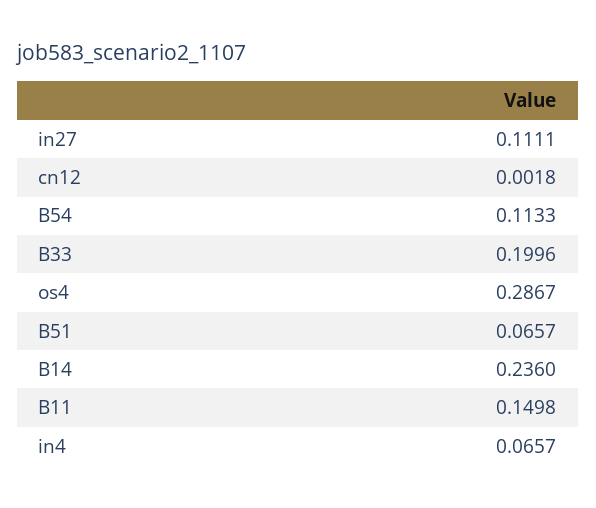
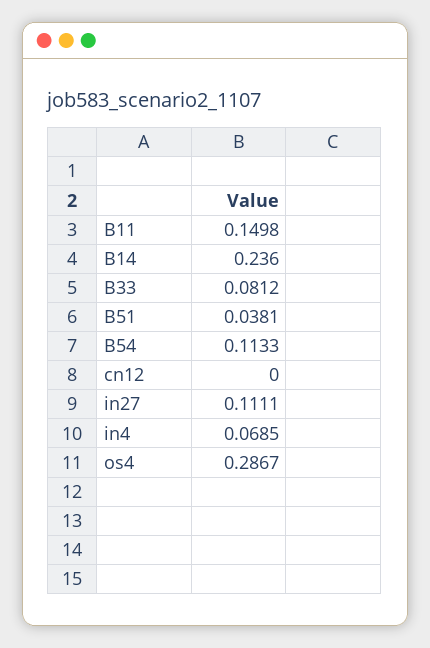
  {
    "in27": 0.1111,
-   "cn12": 0.0018,
+   "cn12": 0,
    "B54": 0.1133,
-   "B33": 0.1996,
+   "B33": 0.0812,
    "os4": 0.2867,
-   "B51": 0.0657,
+   "B51": 0.0381,
    "B14": 0.236,
    "B11": 0.1498,
-   "in4": 0.0657
+   "in4": 0.0685
  }

